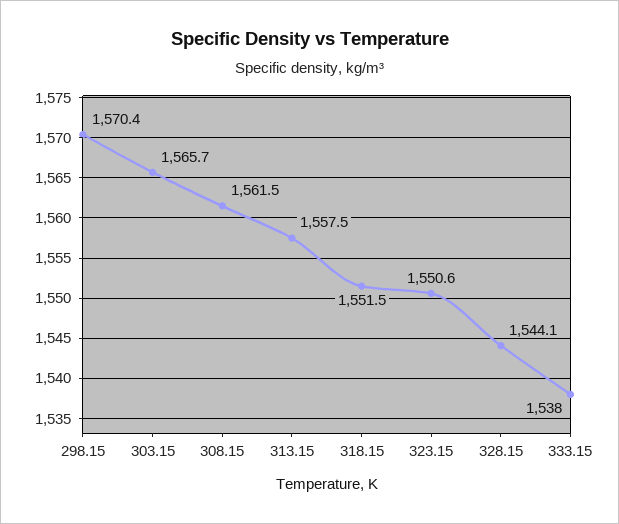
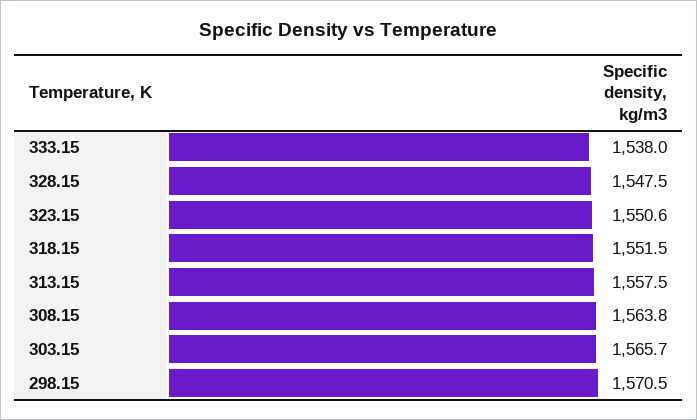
  {
-   "298.15": 1570.4,
+   "298.15": 1570.5,
    "303.15": 1565.7,
-   "308.15": 1561.5,
+   "308.15": 1563.8,
    "313.15": 1557.5,
    "318.15": 1551.5,
    "323.15": 1550.6,
-   "328.15": 1544.1,
+   "328.15": 1547.5,
    "333.15": 1538
  }

